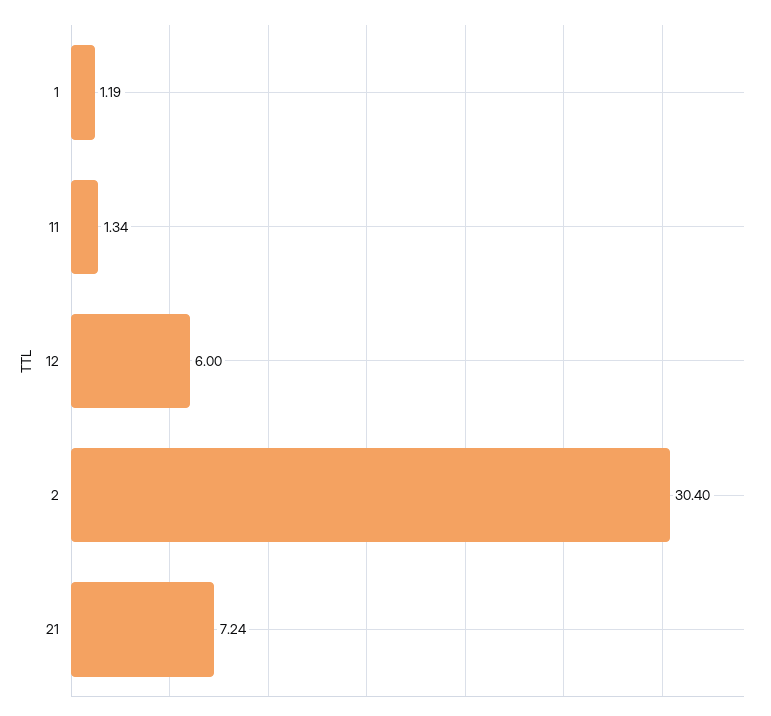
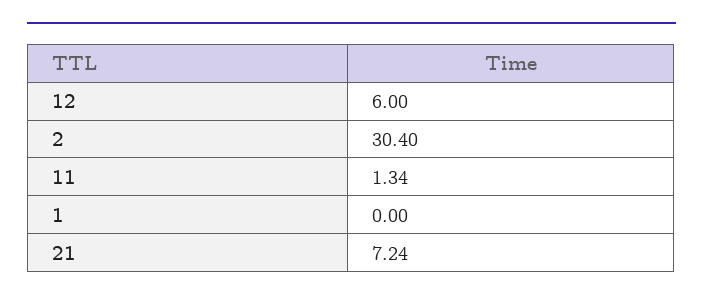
  {
-   "1": 1.19,
+   "1": 0,
    "11": 1.34,
    "12": 6,
    "2": 30.4,
    "21": 7.24
  }

